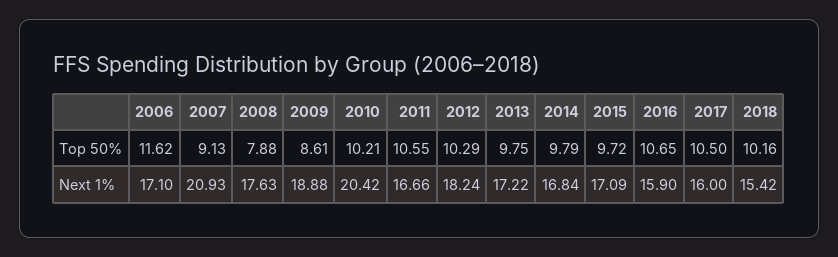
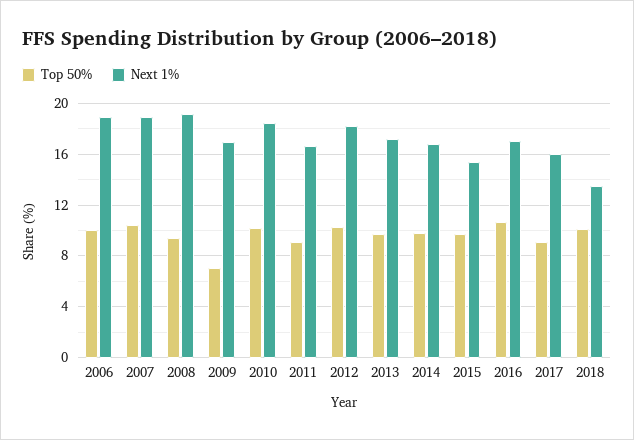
  {
    "Top 50%": {
-     "2006": 11.62,
+     "2006": 10,
-     "2007": 9.13,
+     "2007": 10.5,
-     "2008": 7.88,
+     "2008": 9.5,
-     "2009": 8.61,
+     "2009": 7,
      "2010": 10.21,
-     "2011": 10.55,
+     "2011": 9,
      "2012": 10.29,
      "2013": 9.75,
      "2014": 9.79,
      "2015": 9.72,
      "2016": 10.65,
-     "2017": 10.5,
+     "2017": 9,
      "2018": 10.16
    },
    "Next 1%": {
-     "2006": 17.1,
+     "2006": 19,
-     "2007": 20.93,
+     "2007": 19,
-     "2008": 17.63,
+     "2008": 19,
-     "2009": 18.88,
+     "2009": 17,
-     "2010": 20.42,
+     "2010": 18.5,
      "2011": 16.66,
      "2012": 18.24,
      "2013": 17.22,
      "2014": 16.84,
-     "2015": 17.09,
+     "2015": 15.5,
-     "2016": 15.9,
+     "2016": 17,
      "2017": 16,
-     "2018": 15.42
+     "2018": 13.5
    }
  }

